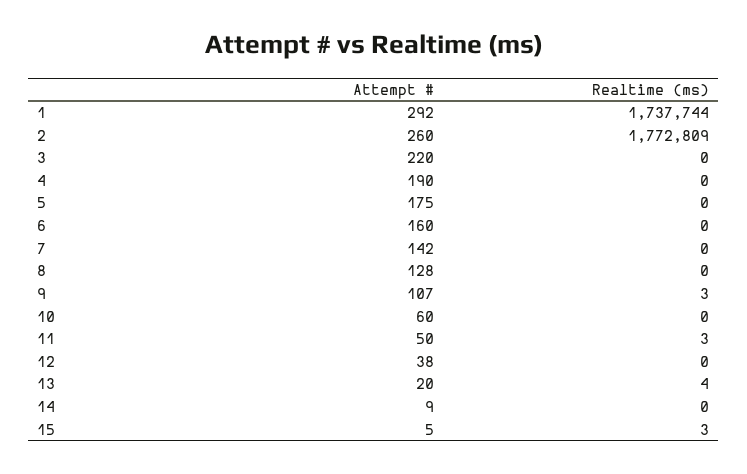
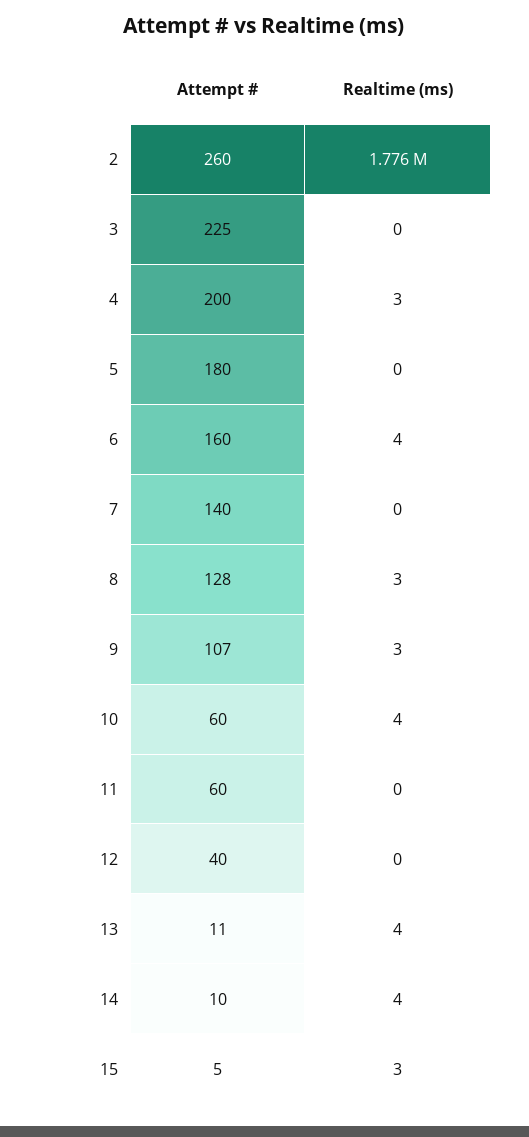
  {
    "Attempt #": {
-     "1": 292,
      "2": 260,
-     "3": 220,
+     "3": 225,
-     "4": 190,
+     "4": 200,
-     "5": 175,
+     "5": 180,
      "6": 160,
-     "7": 142,
+     "7": 140,
      "8": 128,
      "9": 107,
      "10": 60,
-     "11": 50,
+     "11": 60,
-     "12": 38,
+     "12": 40,
-     "13": 20,
+     "13": 11,
-     "14": 9,
+     "14": 10,
      "15": 5
    },
    "Realtime (ms)": {
-     "1": 1737744,
-     "2": 1772809,
+     "2": 1776000,
      "3": 0,
-     "4": 0,
+     "4": 3,
      "5": 0,
-     "6": 0,
+     "6": 4,
      "7": 0,
-     "8": 0,
+     "8": 3,
      "9": 3,
-     "10": 0,
+     "10": 4,
-     "11": 3,
+     "11": 0,
      "12": 0,
      "13": 4,
-     "14": 0,
+     "14": 4,
      "15": 3
    }
  }

